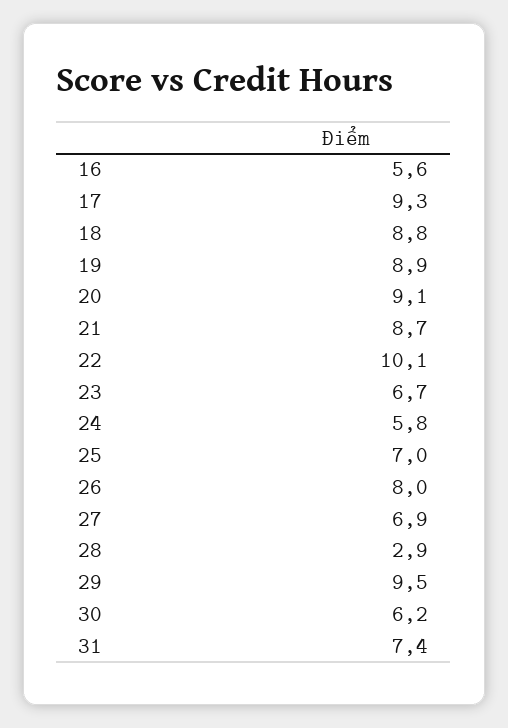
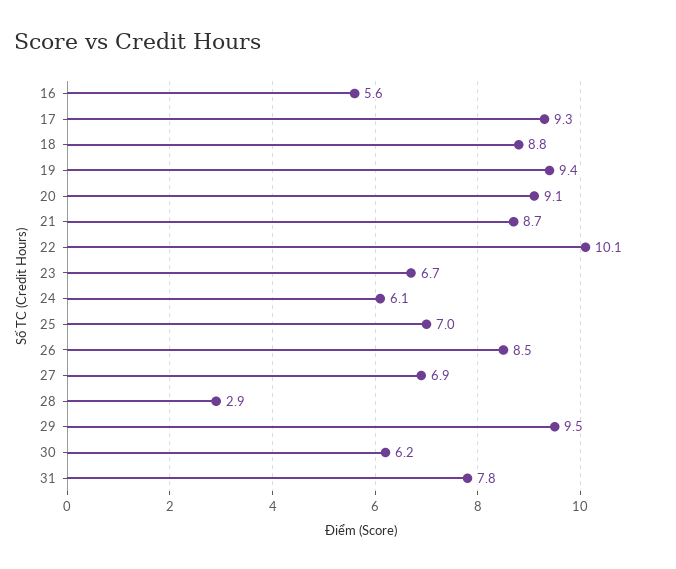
  {
    "16": 5.6,
    "17": 9.3,
    "18": 8.8,
-   "19": 8.9,
+   "19": 9.4,
    "20": 9.1,
    "21": 8.7,
    "22": 10.1,
    "23": 6.7,
-   "24": 5.8,
+   "24": 6.1,
    "25": 7,
-   "26": 8,
+   "26": 8.5,
    "27": 6.9,
    "28": 2.9,
    "29": 9.5,
    "30": 6.2,
-   "31": 7.4
+   "31": 7.8
  }

